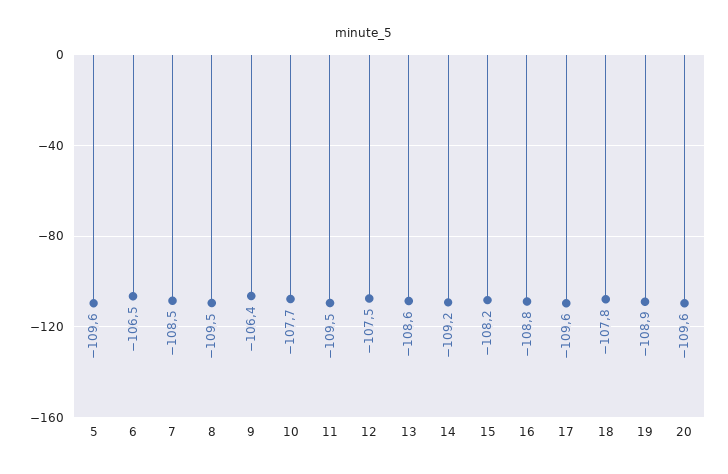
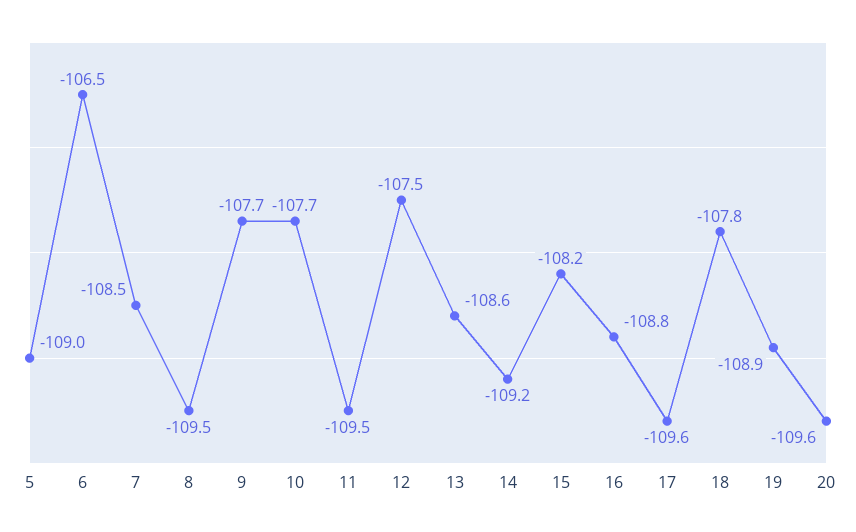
  {
-   "5": -109.6,
+   "5": -109,
    "6": -106.5,
    "7": -108.5,
    "8": -109.5,
-   "9": -106.4,
+   "9": -107.7,
    "10": -107.7,
    "11": -109.5,
    "12": -107.5,
    "13": -108.6,
    "14": -109.2,
    "15": -108.2,
    "16": -108.8,
    "17": -109.6,
    "18": -107.8,
    "19": -108.9,
    "20": -109.6
  }

